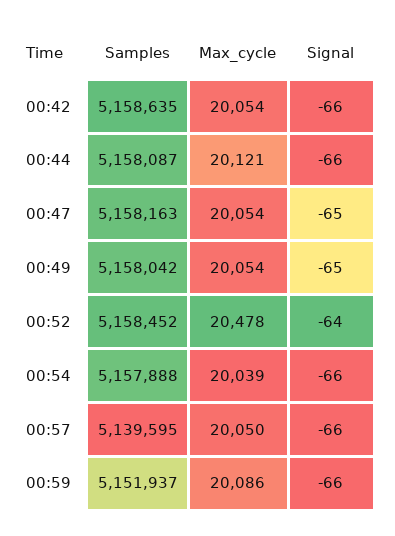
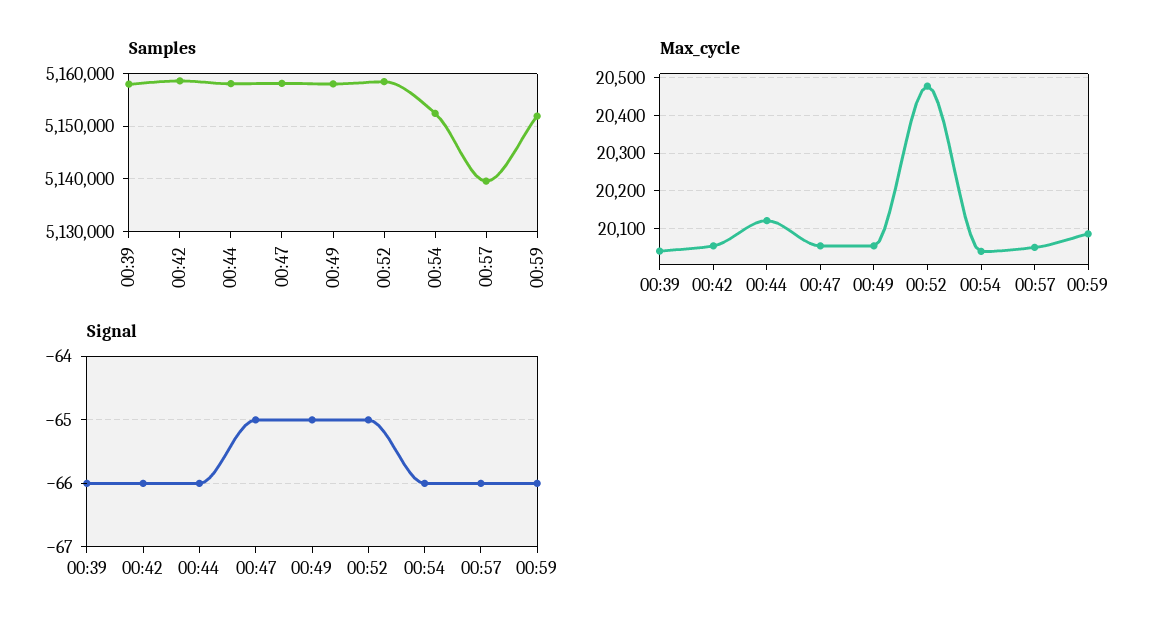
  {
    "Samples": {
      "00:42": 5158635,
      "00:44": 5158087,
      "00:47": 5158163,
      "00:49": 5158042,
      "00:52": 5158452,
-     "00:54": 5157888,
+     "00:54": 5152000,
      "00:57": 5139595,
-     "00:59": 5151937
+     "00:59": 5151937,
+     "00:39": 5158000
    },
    "Max_cycle": {
      "00:42": 20054,
      "00:44": 20121,
      "00:47": 20054,
      "00:49": 20054,
      "00:52": 20478,
      "00:54": 20039,
      "00:57": 20050,
-     "00:59": 20086
+     "00:59": 20086,
+     "00:39": 20040
    },
    "Signal": {
      "00:42": -66,
      "00:44": -66,
      "00:47": -65,
      "00:49": -65,
-     "00:52": -64,
+     "00:52": -65,
      "00:54": -66,
      "00:57": -66,
-     "00:59": -66
+     "00:59": -66,
+     "00:39": -66
    }
  }

